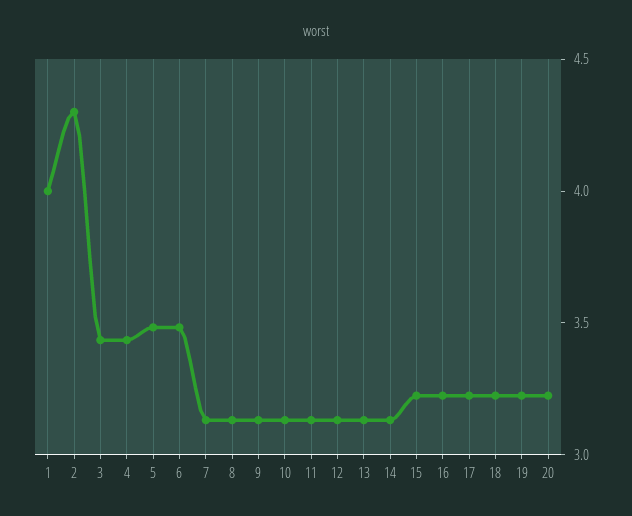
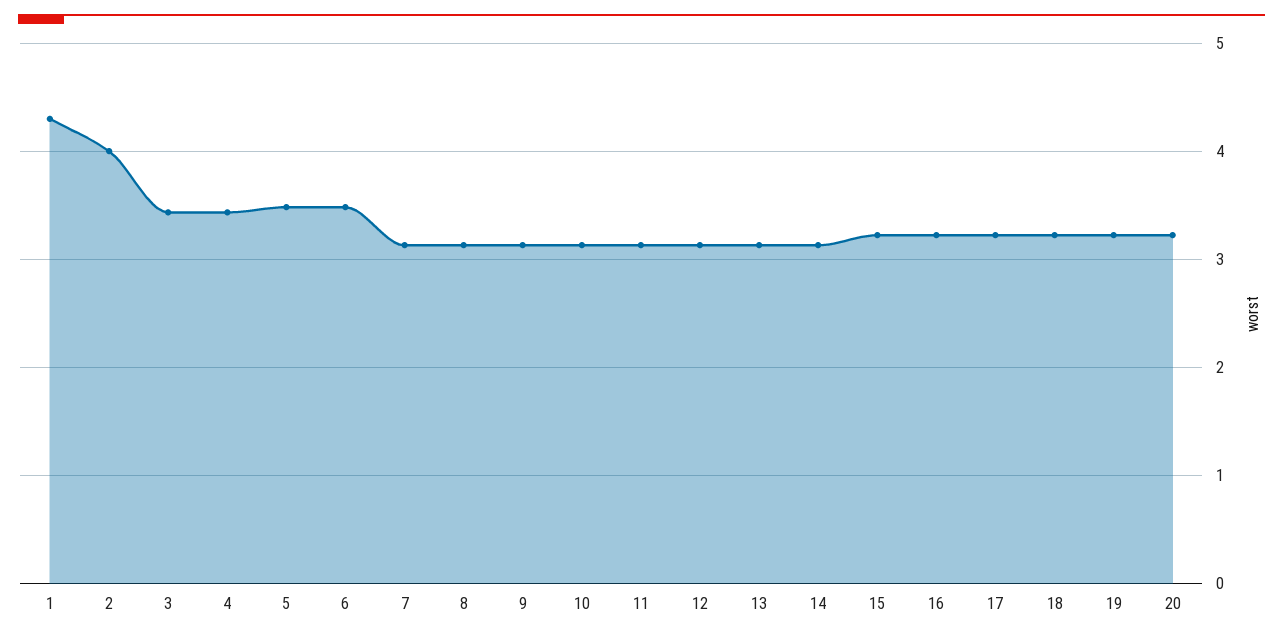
  {
-   "1": 4,
+   "1": 4.3,
-   "2": 4.3,
+   "2": 4,
    "3": 3.4,
    "4": 3.4,
    "5": 3.5,
    "6": 3.5,
    "7": 3.1,
    "8": 3.1,
    "9": 3.1,
    "10": 3.1,
    "11": 3.1,
    "12": 3.1,
    "13": 3.1,
    "14": 3.1,
    "15": 3.2,
    "16": 3.2,
    "17": 3.2,
    "18": 3.2,
    "19": 3.2,
    "20": 3.2
  }

